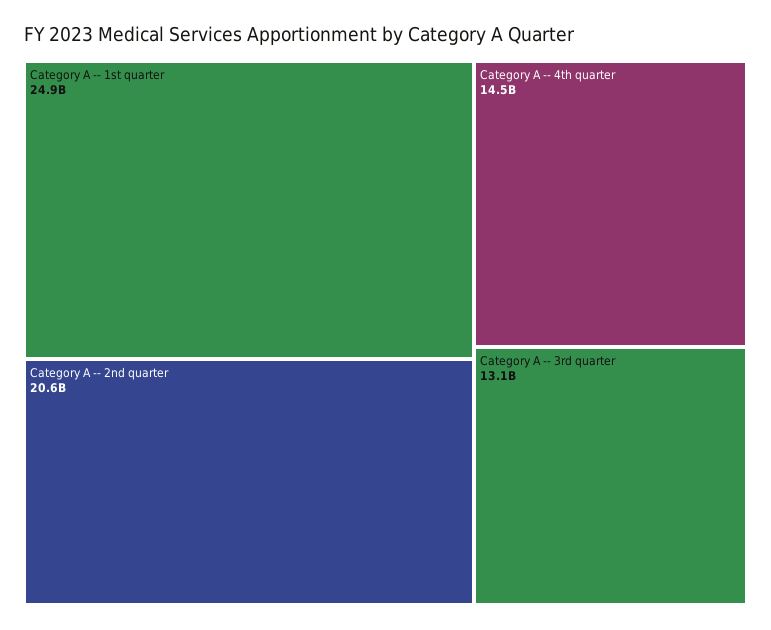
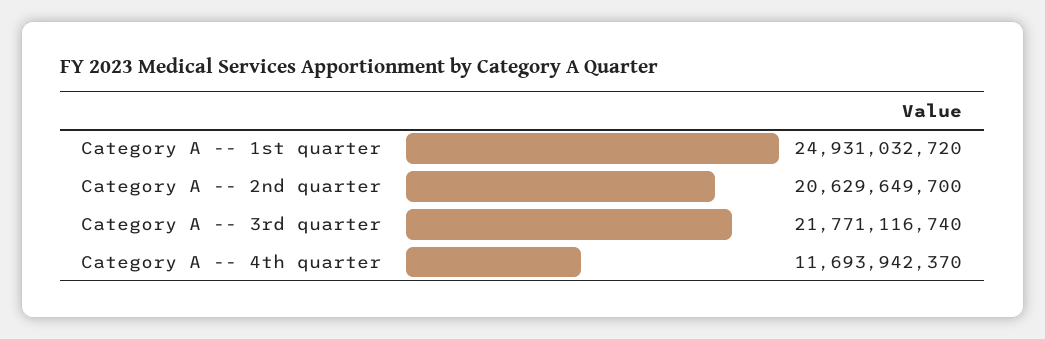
  {
    "Category A -- 1st quarter": 24931032720,
    "Category A -- 2nd quarter": 20629649700,
-   "Category A -- 4th quarter": 14500000000,
+   "Category A -- 4th quarter": 11693942370,
-   "Category A -- 3rd quarter": 13100000000
+   "Category A -- 3rd quarter": 21771116740
  }

